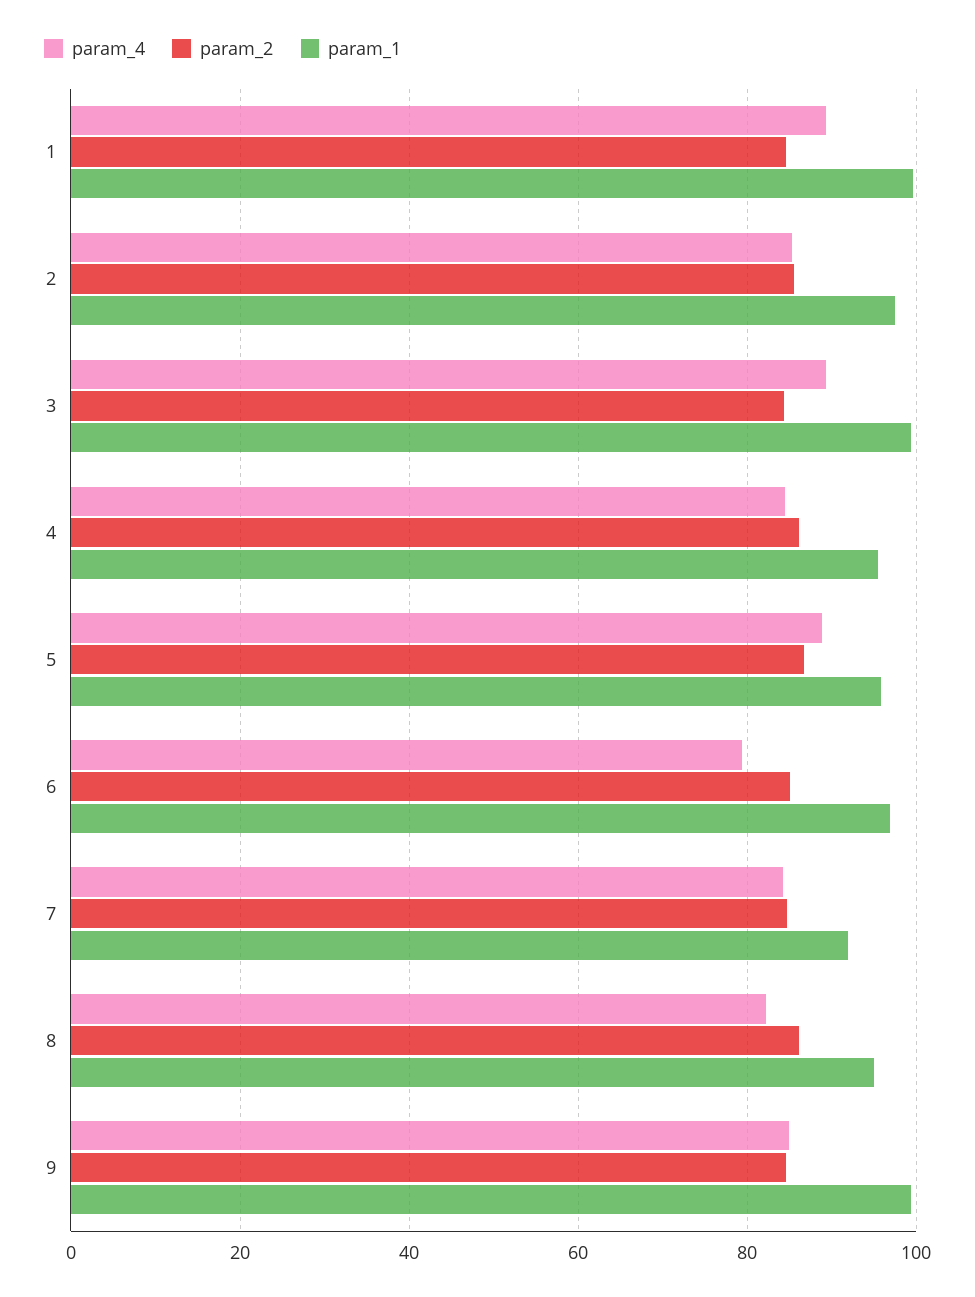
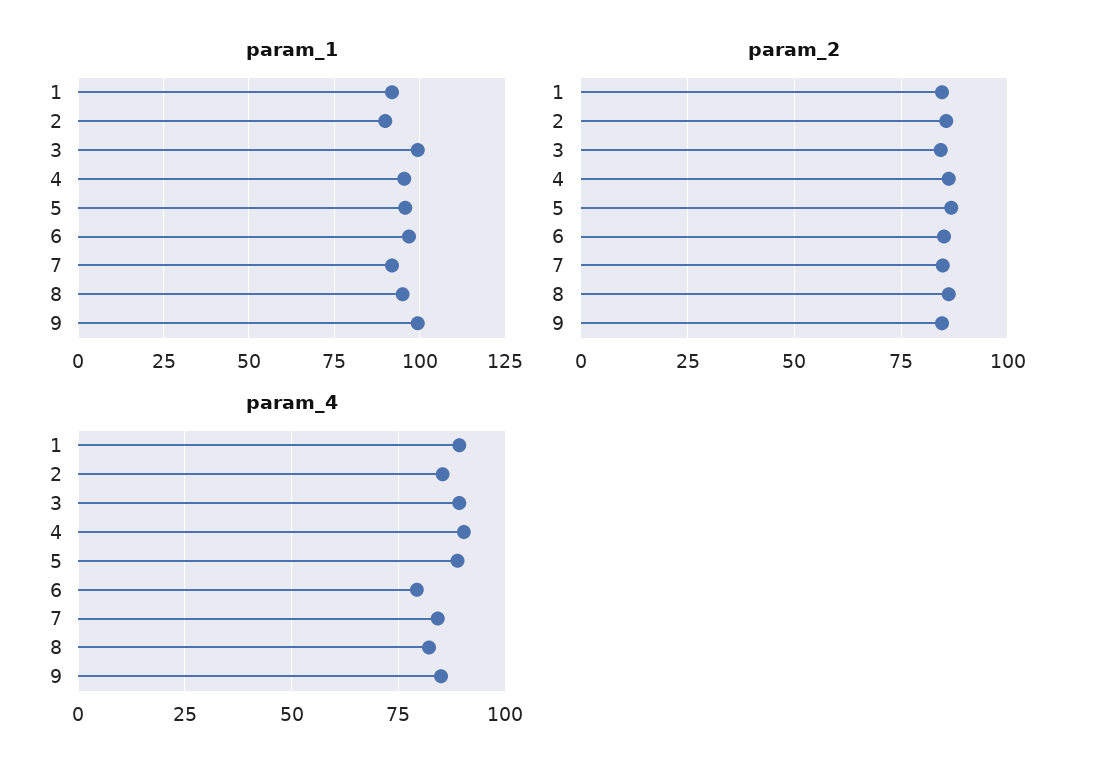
  {
    "param_4": {
      "1": 90,
      "2": 86,
      "3": 90,
-     "4": 84,
+     "4": 90,
      "5": 88,
      "6": 80,
      "7": 84,
      "8": 82,
      "9": 84
    },
    "param_2": {
      "1": 84,
      "2": 86,
      "3": 84,
      "4": 86,
      "5": 86,
      "6": 86,
      "7": 84,
      "8": 86,
      "9": 84
    },
    "param_1": {
-     "1": 100,
+     "1": 92.5,
-     "2": 98,
+     "2": 90,
      "3": 100,
      "4": 96,
      "5": 96,
      "6": 96,
      "7": 92,
      "8": 96,
      "9": 100
    }
  }

